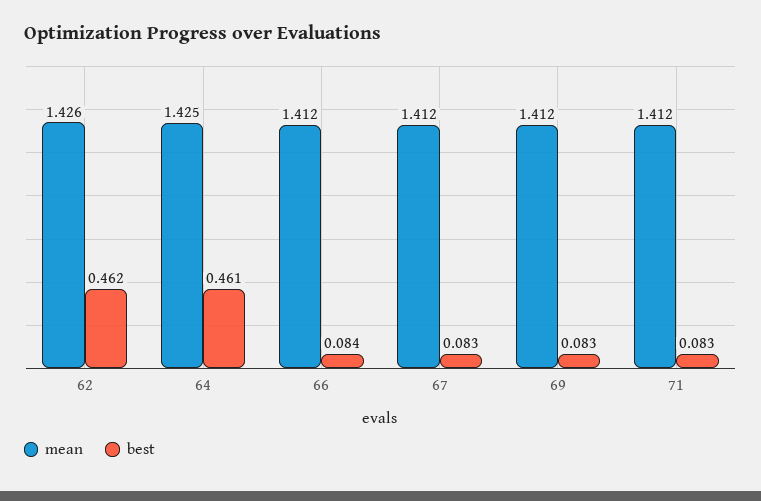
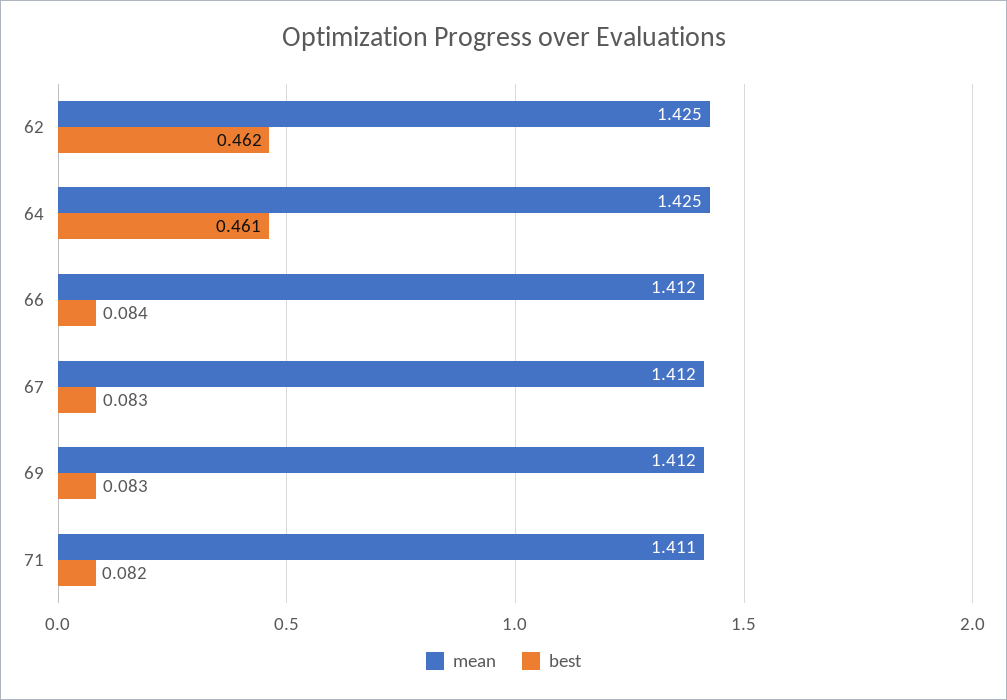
  {
    "mean": {
-     "62": 1.426,
+     "62": 1.425,
      "64": 1.425,
      "66": 1.412,
      "67": 1.412,
      "69": 1.412,
-     "71": 1.412
+     "71": 1.411
    },
    "best": {
      "62": 0.462,
      "64": 0.461,
      "66": 0.084,
      "67": 0.083,
      "69": 0.083,
-     "71": 0.083
+     "71": 0.082
    }
  }

